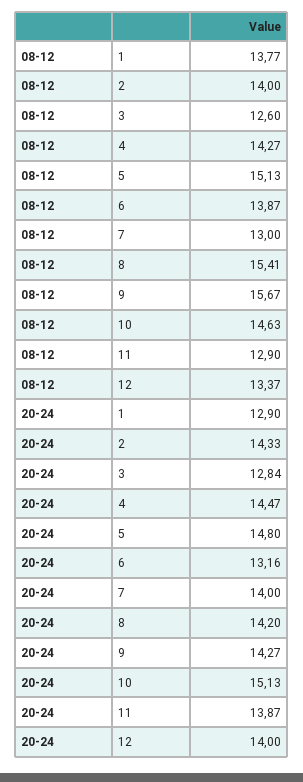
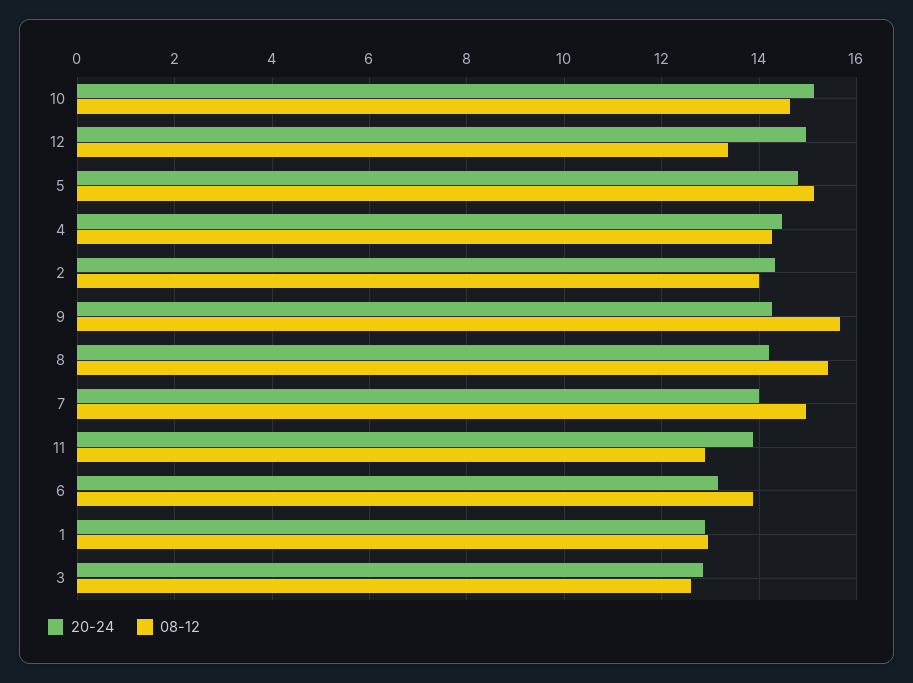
  {
    "08-12": {
-     "1": 13.77,
+     "1": 13,
      "2": 14,
      "3": 12.6,
      "4": 14.27,
      "5": 15.13,
      "6": 13.87,
-     "7": 13,
+     "7": 15,
      "8": 15.41,
      "9": 15.67,
      "10": 14.63,
      "11": 12.9,
      "12": 13.37
    },
    "20-24": {
      "1": 12.9,
      "2": 14.33,
      "3": 12.84,
      "4": 14.47,
      "5": 14.8,
      "6": 13.16,
      "7": 14,
      "8": 14.2,
      "9": 14.27,
      "10": 15.13,
      "11": 13.87,
-     "12": 14
+     "12": 15
    }
  }

